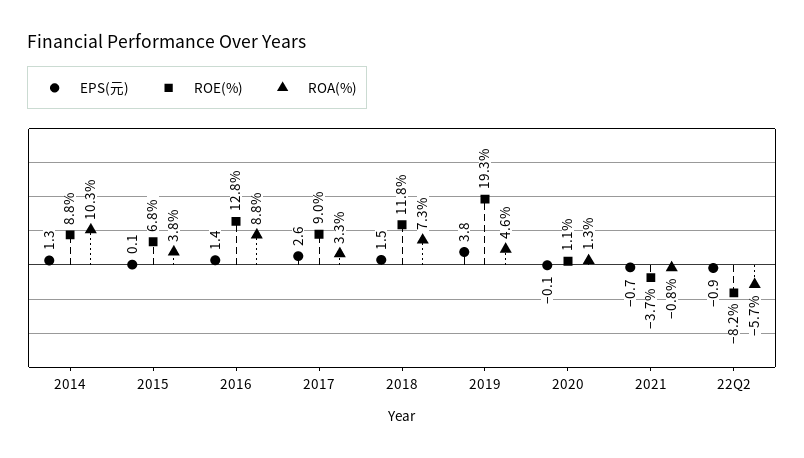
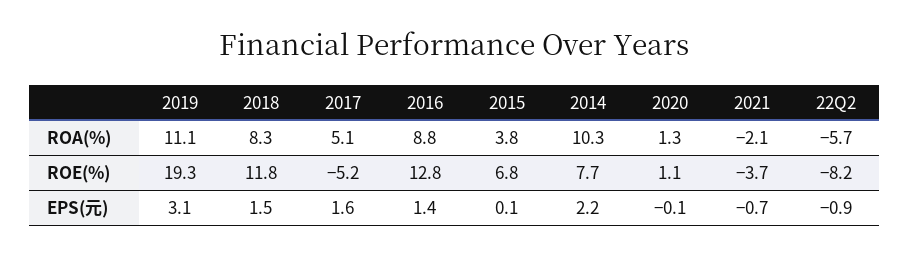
  {
    "EPS(元)": {
-     "2014": 1.3,
+     "2014": 2.2,
      "2015": 0.1,
      "2016": 1.4,
-     "2017": 2.6,
+     "2017": 1.6,
      "2018": 1.5,
-     "2019": 3.8,
+     "2019": 3.1,
      "2020": -0.1,
      "2021": -0.7,
      "22Q2": -0.9
    },
    "ROE(%)": {
-     "2014": 8.8,
+     "2014": 7.7,
      "2015": 6.8,
      "2016": 12.8,
-     "2017": 9,
+     "2017": -5.2,
      "2018": 11.8,
      "2019": 19.3,
      "2020": 1.1,
      "2021": -3.7,
      "22Q2": -8.2
    },
    "ROA(%)": {
      "2014": 10.3,
      "2015": 3.8,
      "2016": 8.8,
-     "2017": 3.3,
+     "2017": 5.1,
-     "2018": 7.3,
+     "2018": 8.3,
-     "2019": 4.6,
+     "2019": 11.1,
      "2020": 1.3,
-     "2021": -0.8,
+     "2021": -2.1,
      "22Q2": -5.7
    }
  }

